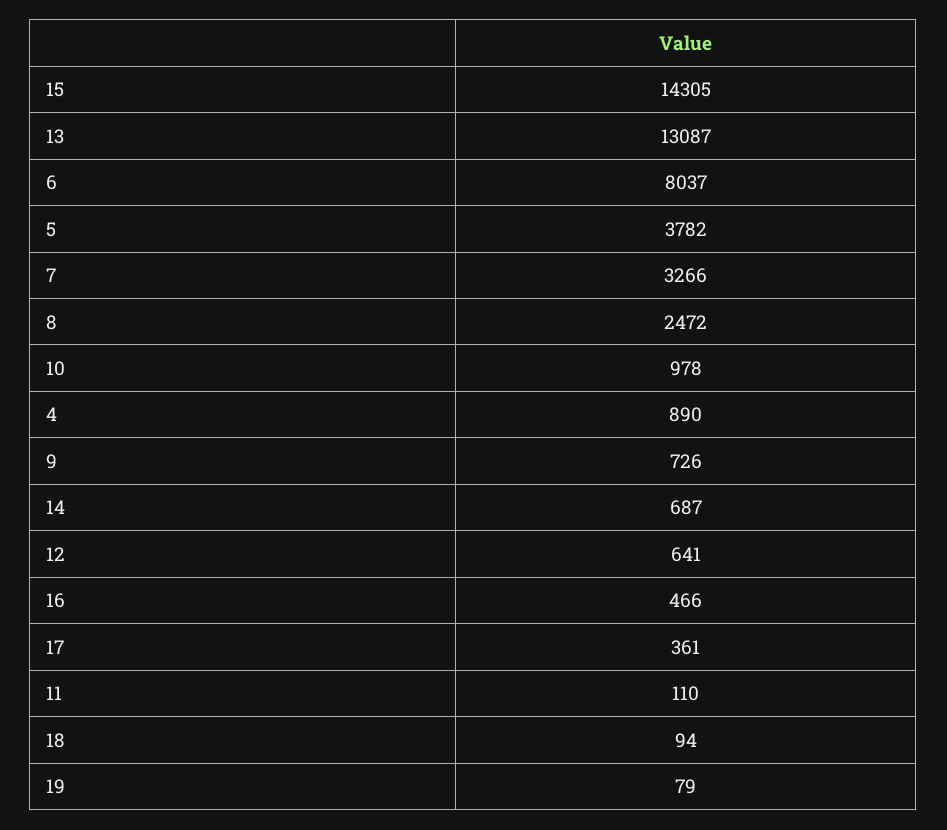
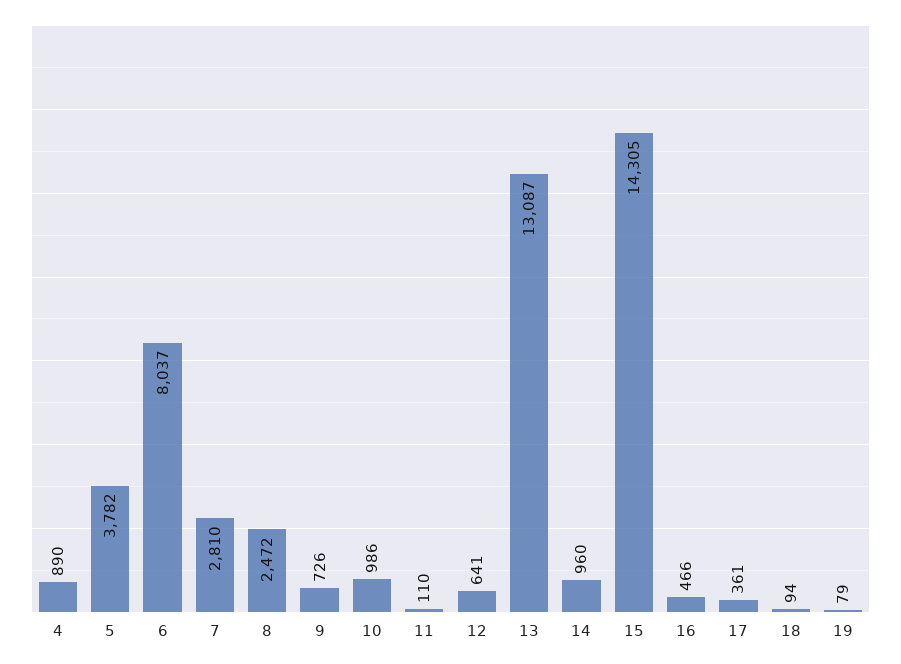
  {
    "15": 14305,
    "13": 13087,
    "6": 8037,
    "5": 3782,
-   "7": 3266,
+   "7": 2810,
    "8": 2472,
-   "10": 978,
+   "10": 986,
    "4": 890,
    "9": 726,
-   "14": 687,
+   "14": 960,
    "12": 641,
    "16": 466,
    "17": 361,
    "11": 110,
    "18": 94,
    "19": 79
  }

